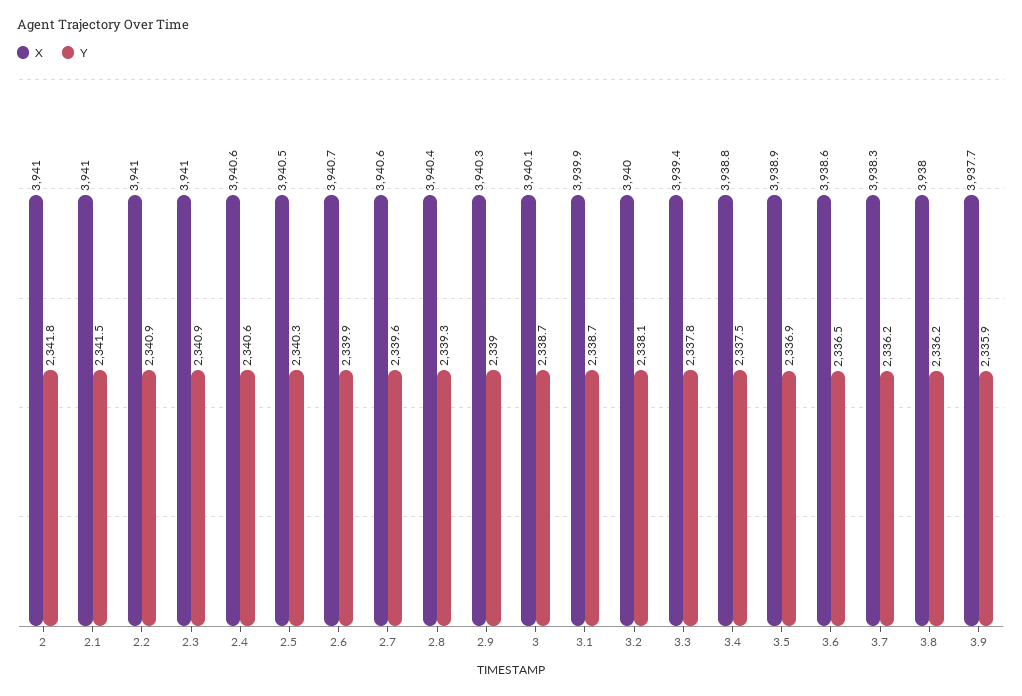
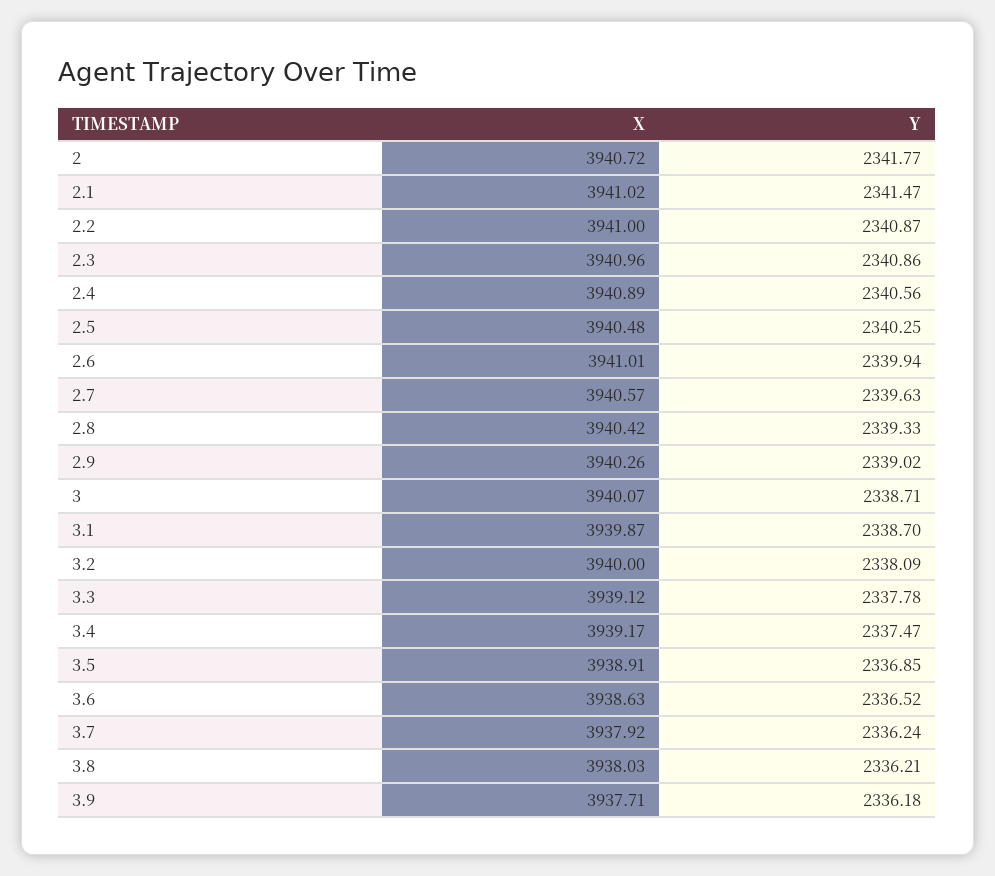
  {
    "X": {
-     "2": 3941,
+     "2": 3940.72,
      "2.1": 3941.02,
      "2.2": 3941,
      "2.3": 3940.96,
-     "2.4": 3940.6,
+     "2.4": 3940.89,
      "2.5": 3940.48,
-     "2.6": 3940.7,
+     "2.6": 3941.01,
      "2.7": 3940.57,
      "2.8": 3940.42,
      "2.9": 3940.26,
      "3": 3940.07,
      "3.1": 3939.87,
      "3.2": 3940,
-     "3.3": 3939.4,
+     "3.3": 3939.12,
-     "3.4": 3938.8,
+     "3.4": 3939.17,
      "3.5": 3938.91,
      "3.6": 3938.63,
-     "3.7": 3938.3,
+     "3.7": 3937.92,
      "3.8": 3938.03,
      "3.9": 3937.71
    },
    "Y": {
      "2": 2341.77,
      "2.1": 2341.47,
      "2.2": 2340.87,
      "2.3": 2340.86,
      "2.4": 2340.56,
      "2.5": 2340.25,
      "2.6": 2339.94,
      "2.7": 2339.63,
      "2.8": 2339.33,
      "2.9": 2339.02,
      "3": 2338.71,
      "3.1": 2338.7,
      "3.2": 2338.09,
      "3.3": 2337.78,
      "3.4": 2337.47,
      "3.5": 2336.85,
      "3.6": 2336.52,
      "3.7": 2336.24,
      "3.8": 2336.21,
-     "3.9": 2335.9
+     "3.9": 2336.18
    }
  }

